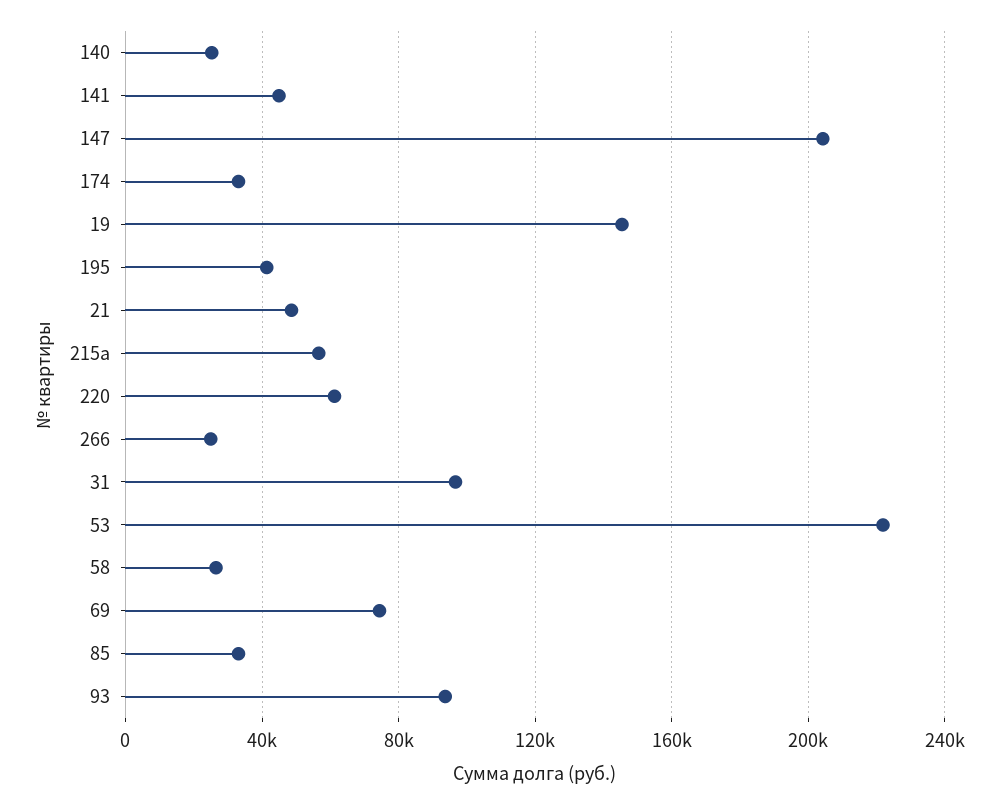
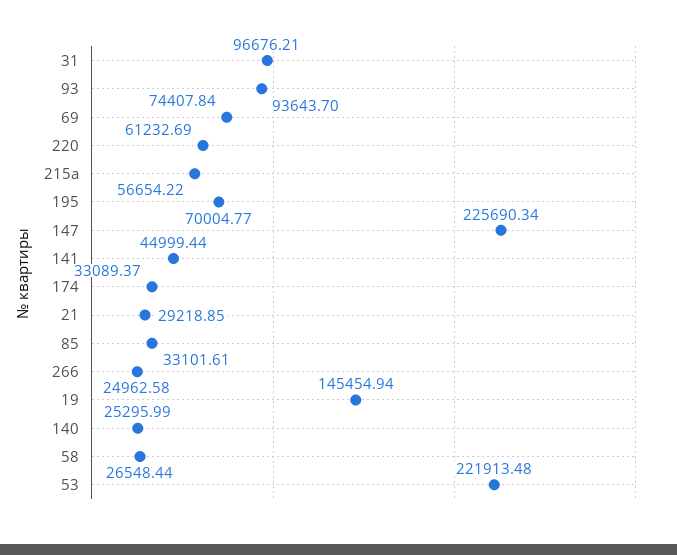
  {
    "140": 25295.99,
    "141": 44999.44,
-   "147": 205000,
+   "147": 225690.34,
    "174": 33089.37,
    "19": 145454.94,
-   "195": 40000,
+   "195": 70004.77,
-   "21": 50000,
+   "21": 29218.85,
    "215а": 56654.22,
    "220": 61232.69,
    "266": 24962.58,
    "31": 96676.21,
    "53": 221913.48,
    "58": 26548.44,
    "69": 74407.84,
    "85": 33101.61,
    "93": 93643.7
  }

